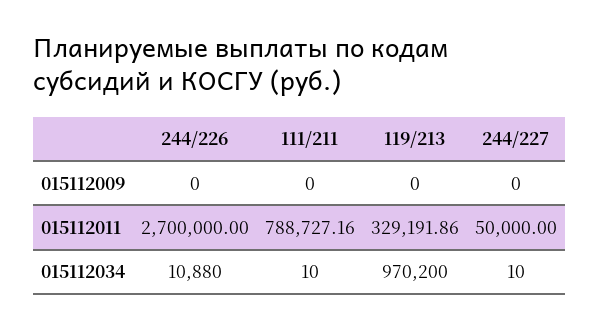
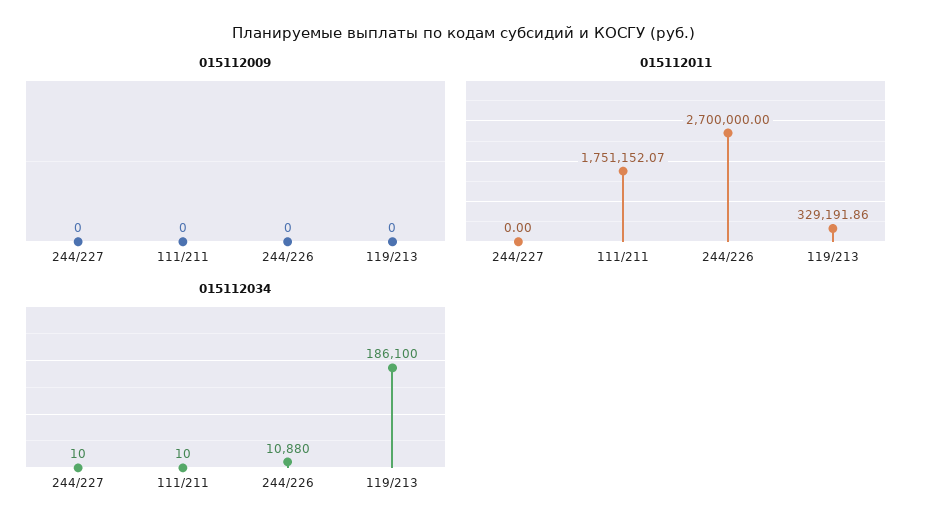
  {
    "015112009": {
      "244/226": 0,
      "111/211": 0,
      "119/213": 0,
      "244/227": 0
    },
    "015112011": {
      "244/226": 2700000,
-     "111/211": 788727.16,
+     "111/211": 1751152.07,
      "119/213": 329191.86,
-     "244/227": 50000
+     "244/227": 0
    },
    "015112034": {
      "244/226": 10880,
      "111/211": 10,
-     "119/213": 970200,
+     "119/213": 186100,
      "244/227": 10
    }
  }

